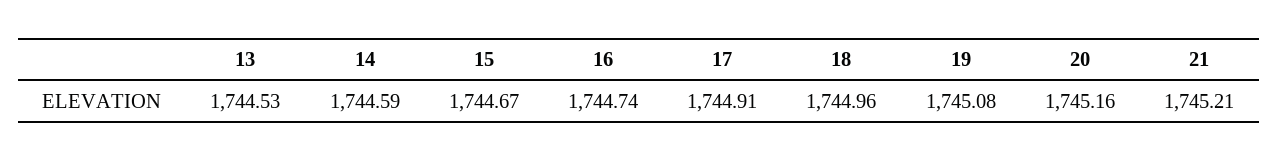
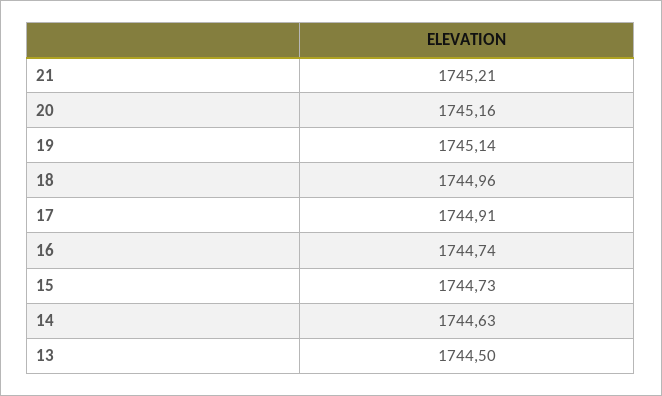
  {
-   "13": 1744.53,
+   "13": 1744.5,
-   "14": 1744.59,
+   "14": 1744.63,
-   "15": 1744.67,
+   "15": 1744.73,
    "16": 1744.74,
    "17": 1744.91,
    "18": 1744.96,
-   "19": 1745.08,
+   "19": 1745.14,
    "20": 1745.16,
    "21": 1745.21
  }

